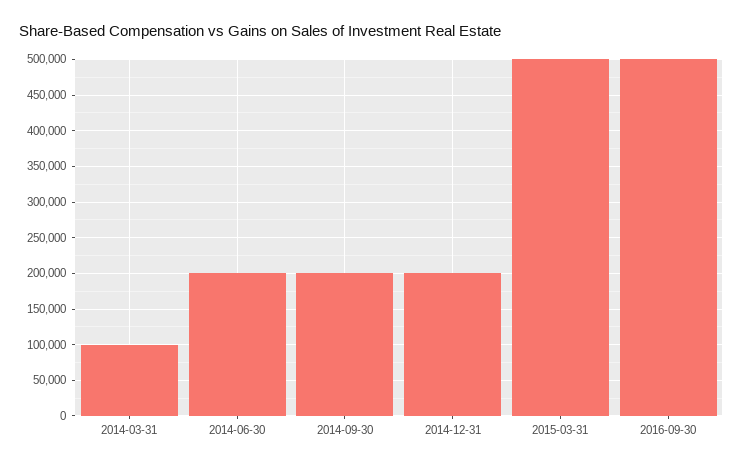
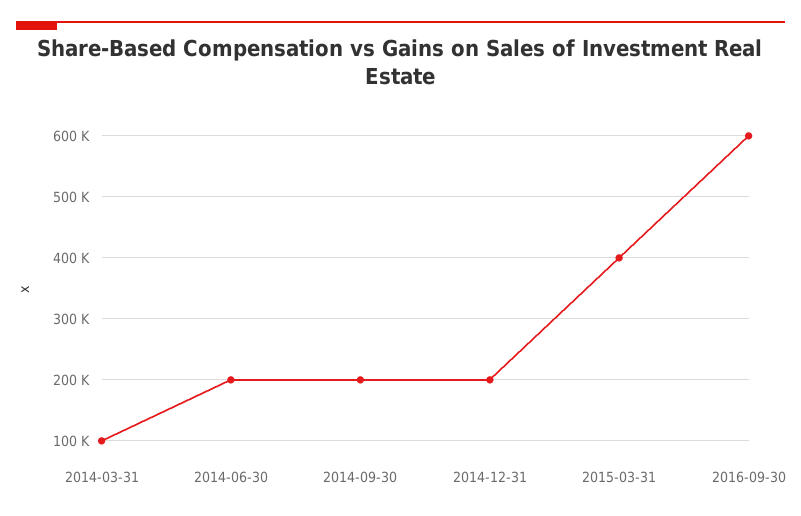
  {
    "2014-03-31": 100000,
    "2014-06-30": 200000,
    "2014-09-30": 200000,
    "2014-12-31": 200000,
-   "2015-03-31": 500000,
+   "2015-03-31": 400000,
-   "2016-09-30": 500000
+   "2016-09-30": 600000
  }

